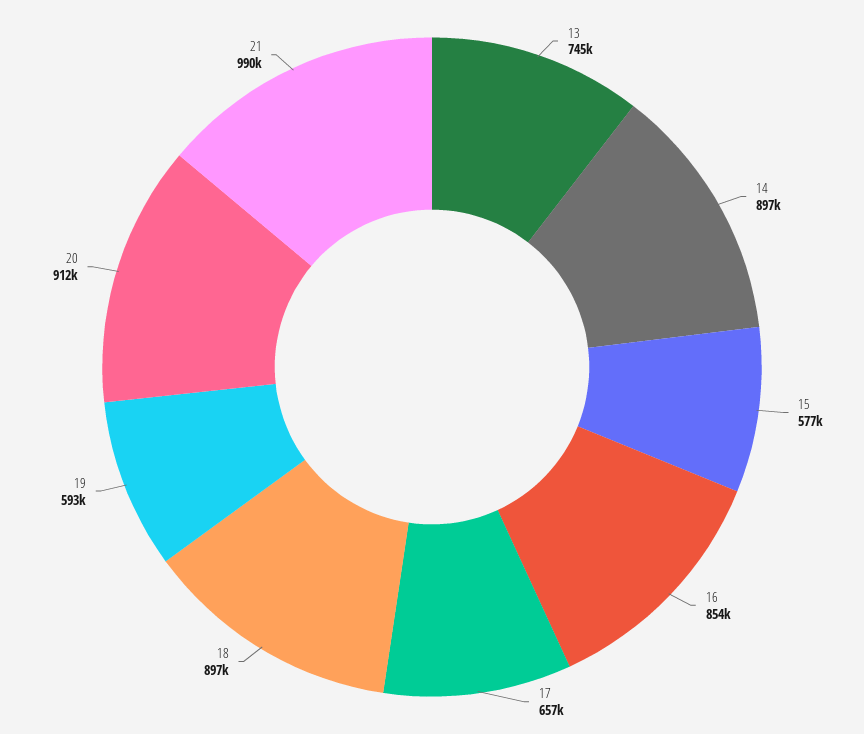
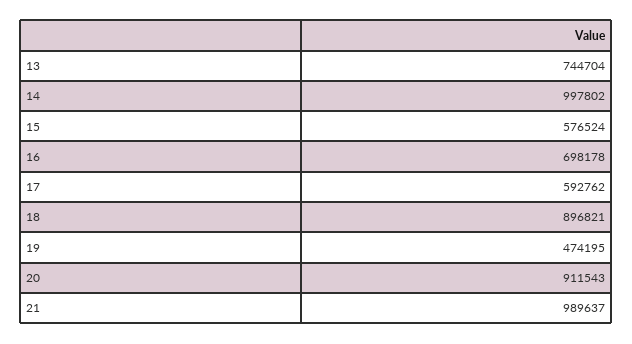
  {
    "13": 744704,
-   "14": 897000,
+   "14": 997802,
    "15": 576524,
-   "16": 854000,
+   "16": 698178,
-   "17": 657000,
+   "17": 592762,
    "18": 896821,
-   "19": 593000,
+   "19": 474195,
    "20": 911543,
    "21": 989637
  }

